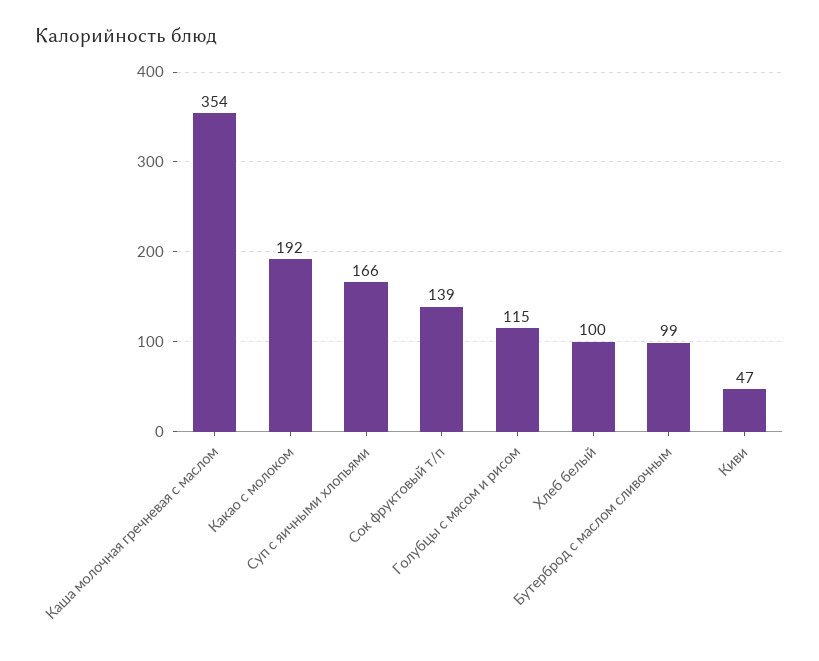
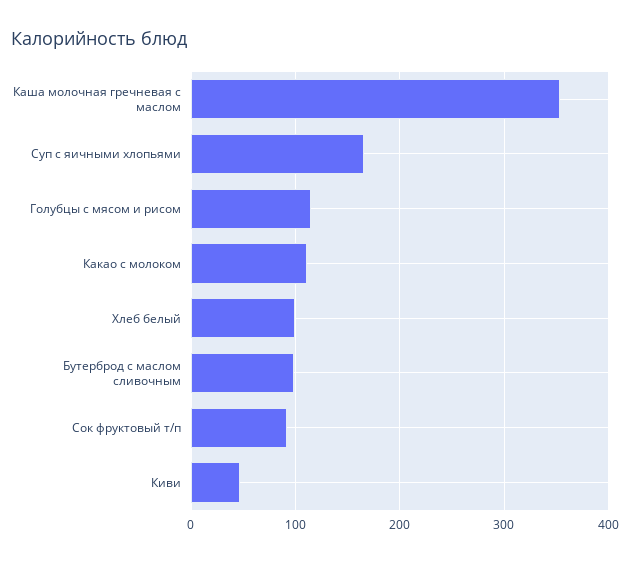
  {
    "Каша молочная гречневая с маслом": 354,
-   "Какао с молоком": 192,
+   "Какао с молоком": 110,
    "Суп с яичными хлопьями": 166,
-   "Сок фруктовый т/п": 139,
+   "Сок фруктовый т/п": 90,
    "Голубцы с мясом и рисом": 115,
    "Хлеб белый": 100,
    "Бутерброд с маслом сливочным": 99,
    "Киви": 47
  }

